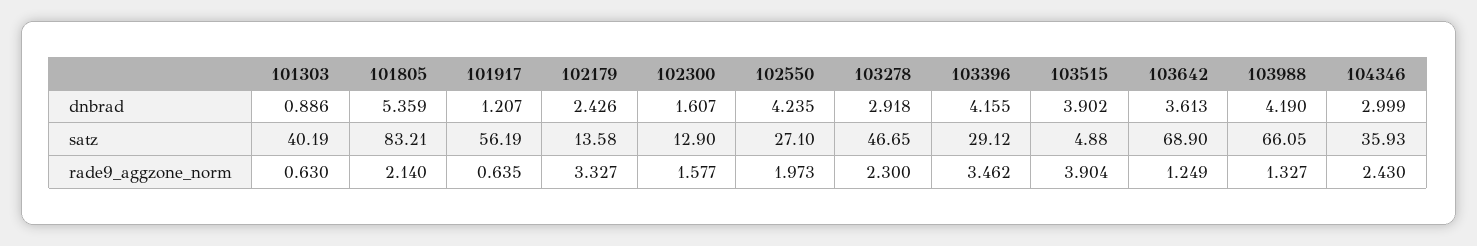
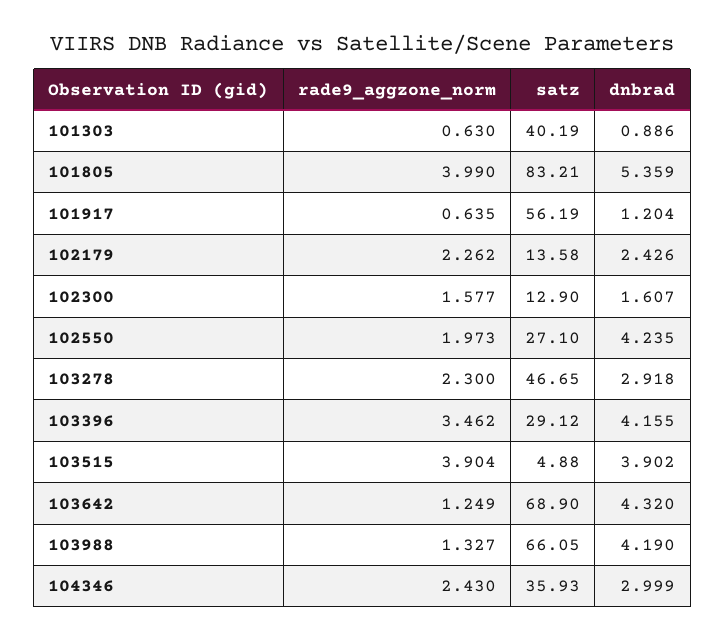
  {
    "101303": {
      "dnbrad": 0.886,
      "satz": 40.19,
      "rade9_aggzone_norm": 0.63
    },
    "101805": {
      "dnbrad": 5.359,
      "satz": 83.21,
-     "rade9_aggzone_norm": 2.14
+     "rade9_aggzone_norm": 3.99
    },
    "101917": {
-     "dnbrad": 1.207,
+     "dnbrad": 1.204,
      "satz": 56.19,
      "rade9_aggzone_norm": 0.635
    },
    "102179": {
      "dnbrad": 2.426,
      "satz": 13.58,
-     "rade9_aggzone_norm": 3.327
+     "rade9_aggzone_norm": 2.262
    },
    "102300": {
      "dnbrad": 1.607,
      "satz": 12.9,
      "rade9_aggzone_norm": 1.577
    },
    "102550": {
      "dnbrad": 4.235,
      "satz": 27.1,
      "rade9_aggzone_norm": 1.973
    },
    "103278": {
      "dnbrad": 2.918,
      "satz": 46.65,
      "rade9_aggzone_norm": 2.3
    },
    "103396": {
      "dnbrad": 4.155,
      "satz": 29.12,
      "rade9_aggzone_norm": 3.462
    },
    "103515": {
      "dnbrad": 3.902,
      "satz": 4.88,
      "rade9_aggzone_norm": 3.904
    },
    "103642": {
-     "dnbrad": 3.613,
+     "dnbrad": 4.32,
      "satz": 68.9,
      "rade9_aggzone_norm": 1.249
    },
    "103988": {
      "dnbrad": 4.19,
      "satz": 66.05,
      "rade9_aggzone_norm": 1.327
    },
    "104346": {
      "dnbrad": 2.999,
      "satz": 35.93,
      "rade9_aggzone_norm": 2.43
    }
  }

